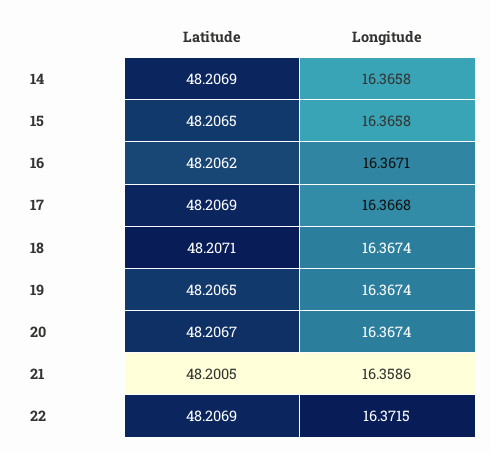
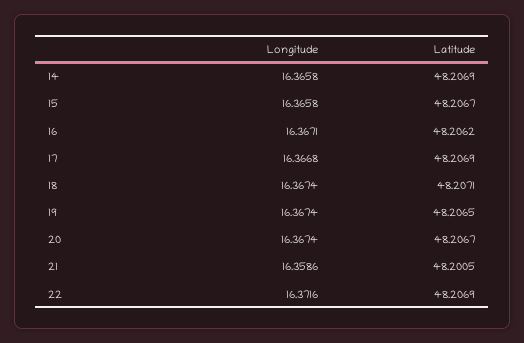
  {
    "Latitude": {
      "14": 48.2069,
-     "15": 48.2065,
+     "15": 48.2067,
      "16": 48.2062,
      "17": 48.2069,
      "18": 48.2071,
      "19": 48.2065,
      "20": 48.2067,
      "21": 48.2005,
      "22": 48.2069
    },
    "Longitude": {
      "14": 16.3658,
      "15": 16.3658,
      "16": 16.3671,
      "17": 16.3668,
      "18": 16.3674,
      "19": 16.3674,
      "20": 16.3674,
      "21": 16.3586,
-     "22": 16.3715
+     "22": 16.3716
    }
  }

